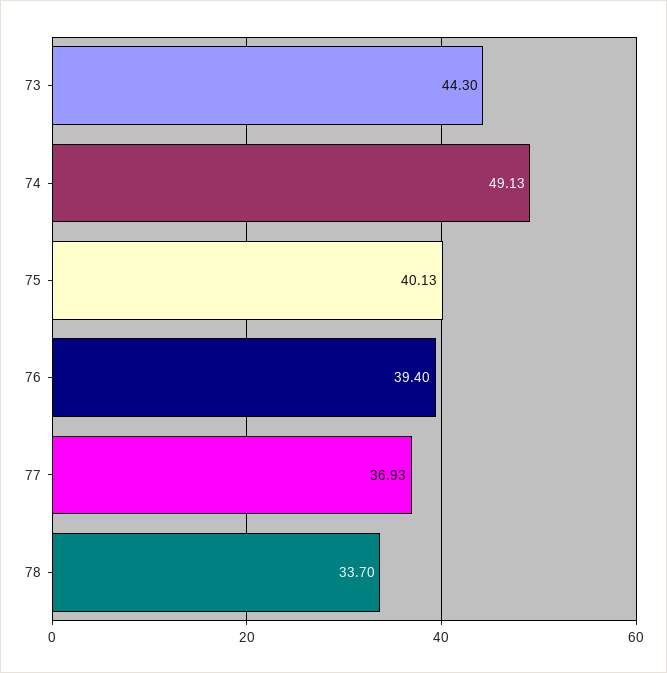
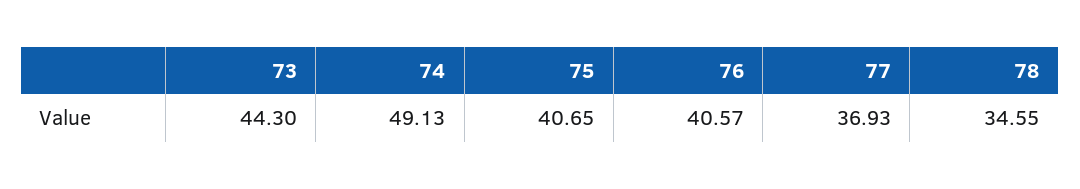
  {
    "73": 44.3,
    "74": 49.13,
-   "75": 40.13,
+   "75": 40.65,
-   "76": 39.4,
+   "76": 40.57,
    "77": 36.93,
-   "78": 33.7
+   "78": 34.55
  }

